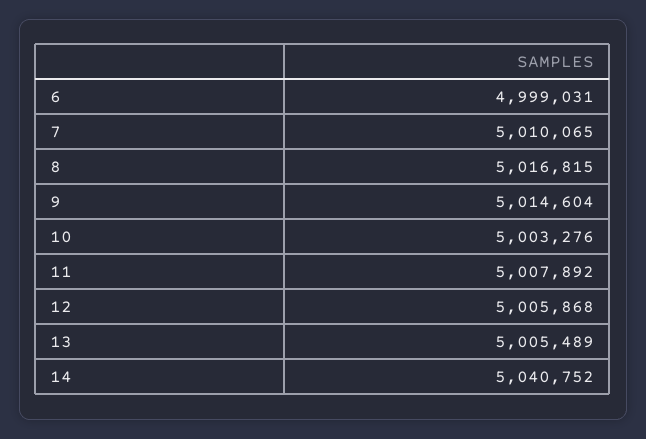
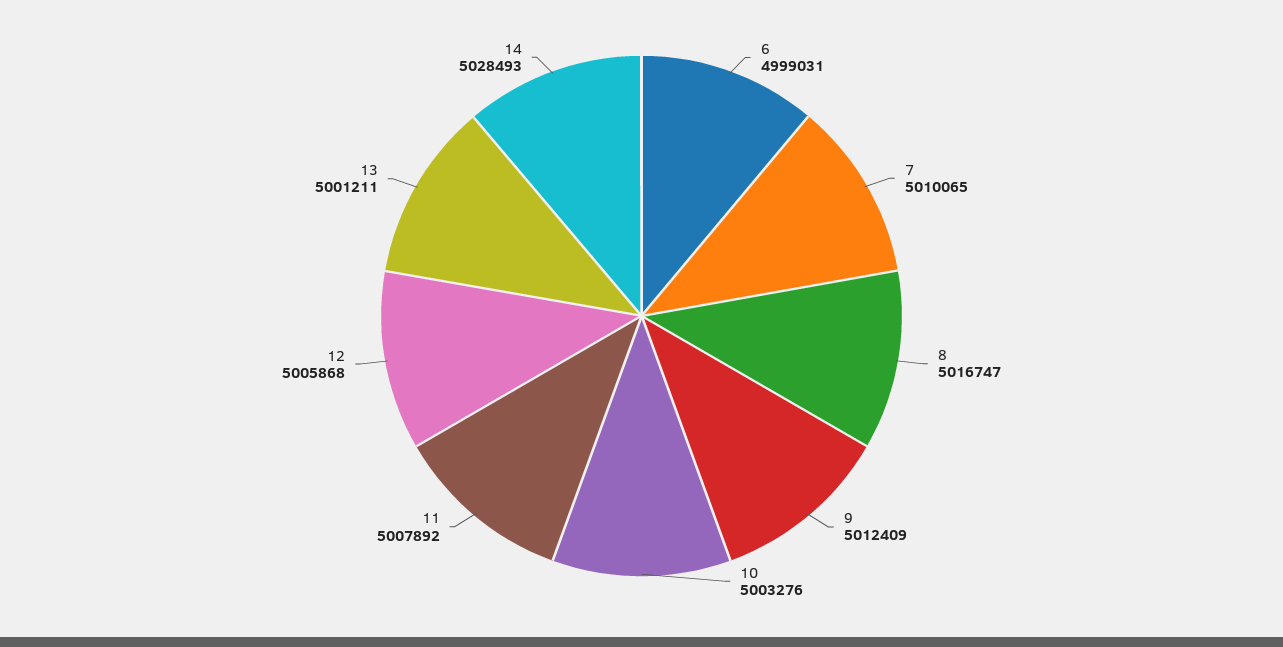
  {
    "6": 4999031,
    "7": 5010065,
-   "8": 5016815,
+   "8": 5016747,
-   "9": 5014604,
+   "9": 5012409,
    "10": 5003276,
    "11": 5007892,
    "12": 5005868,
-   "13": 5005489,
+   "13": 5001211,
-   "14": 5040752
+   "14": 5028493
  }

